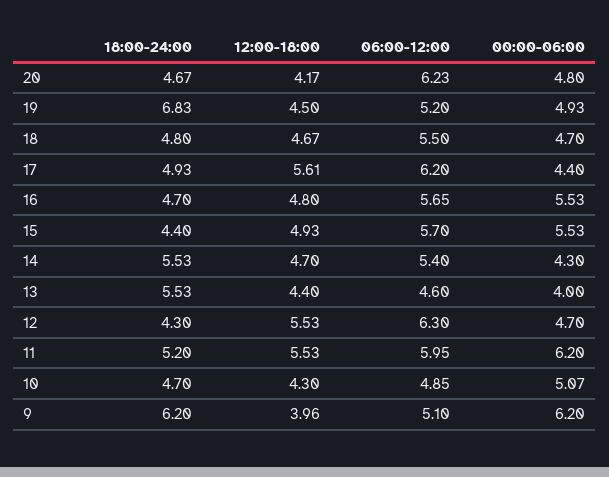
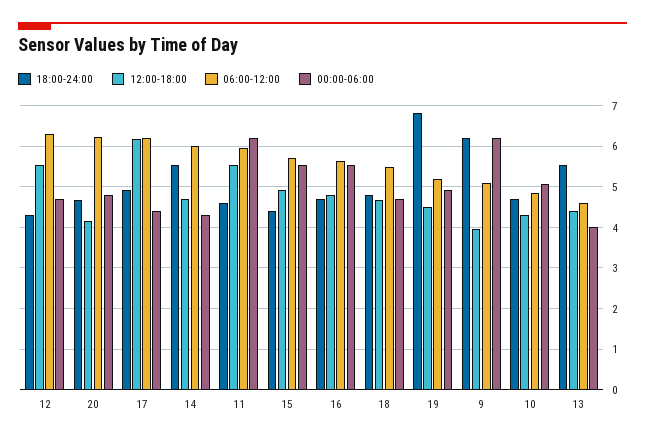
  {
    "18:00-24:00": {
      "20": 4.67,
      "19": 6.83,
      "18": 4.8,
      "17": 4.93,
      "16": 4.7,
      "15": 4.4,
      "14": 5.53,
      "13": 5.53,
      "12": 4.3,
-     "11": 5.2,
+     "11": 4.6,
      "10": 4.7,
      "9": 6.2
    },
    "12:00-18:00": {
      "20": 4.17,
      "19": 4.5,
      "18": 4.67,
-     "17": 5.61,
+     "17": 6.2,
      "16": 4.8,
      "15": 4.93,
      "14": 4.7,
      "13": 4.4,
      "12": 5.53,
      "11": 5.53,
      "10": 4.3,
      "9": 3.96
    },
    "06:00-12:00": {
      "20": 6.23,
      "19": 5.2,
      "18": 5.5,
      "17": 6.2,
      "16": 5.65,
      "15": 5.7,
-     "14": 5.4,
+     "14": 6,
      "13": 4.6,
      "12": 6.3,
      "11": 5.95,
      "10": 4.85,
      "9": 5.1
    },
    "00:00-06:00": {
      "20": 4.8,
      "19": 4.93,
      "18": 4.7,
      "17": 4.4,
      "16": 5.53,
      "15": 5.53,
      "14": 4.3,
      "13": 4,
      "12": 4.7,
      "11": 6.2,
      "10": 5.07,
      "9": 6.2
    }
  }

